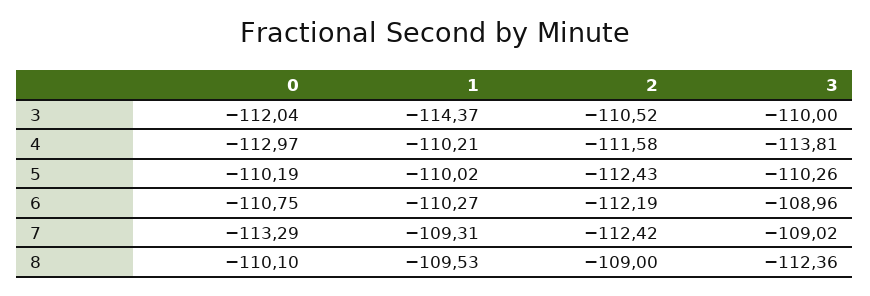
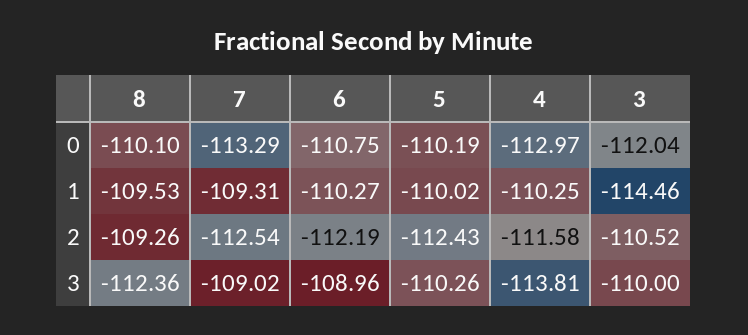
  {
    "0": {
      "3": -112.04,
      "4": -112.97,
      "5": -110.19,
      "6": -110.75,
      "7": -113.29,
      "8": -110.1
    },
    "1": {
-     "3": -114.37,
+     "3": -114.46,
-     "4": -110.21,
+     "4": -110.25,
      "5": -110.02,
      "6": -110.27,
      "7": -109.31,
      "8": -109.53
    },
    "2": {
      "3": -110.52,
      "4": -111.58,
      "5": -112.43,
      "6": -112.19,
-     "7": -112.42,
+     "7": -112.54,
-     "8": -109
+     "8": -109.26
    },
    "3": {
      "3": -110,
      "4": -113.81,
      "5": -110.26,
      "6": -108.96,
      "7": -109.02,
      "8": -112.36
    }
  }

